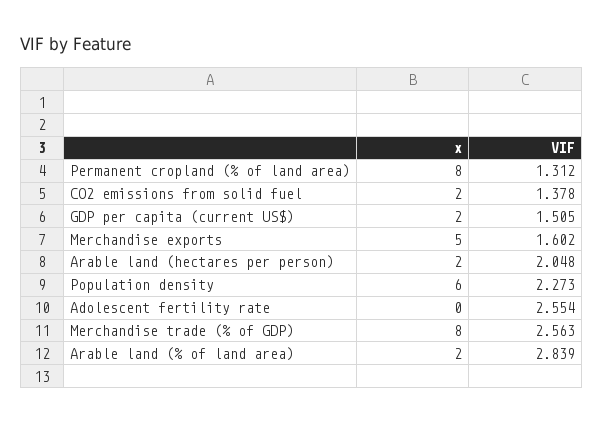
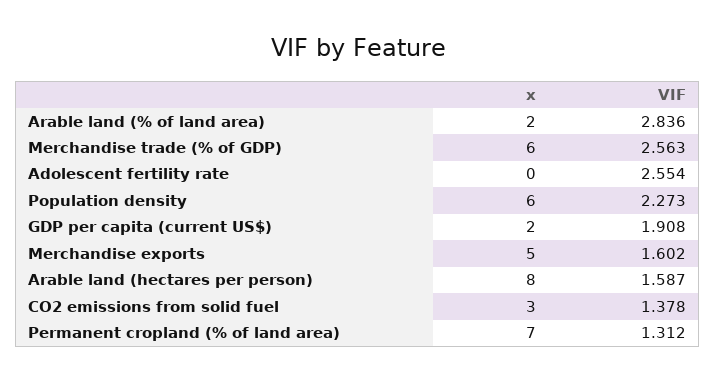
  {
    "x": {
-     "Permanent cropland (% of land area)": 8,
+     "Permanent cropland (% of land area)": 7,
-     "CO2 emissions from solid fuel": 2,
+     "CO2 emissions from solid fuel": 3,
      "GDP per capita (current US$)": 2,
      "Merchandise exports": 5,
-     "Arable land (hectares per person)": 2,
+     "Arable land (hectares per person)": 8,
      "Population density": 6,
      "Adolescent fertility rate": 0,
-     "Merchandise trade (% of GDP)": 8,
+     "Merchandise trade (% of GDP)": 6,
      "Arable land (% of land area)": 2
    },
    "VIF": {
      "Permanent cropland (% of land area)": 1.312,
      "CO2 emissions from solid fuel": 1.378,
-     "GDP per capita (current US$)": 1.505,
+     "GDP per capita (current US$)": 1.908,
      "Merchandise exports": 1.602,
-     "Arable land (hectares per person)": 2.048,
+     "Arable land (hectares per person)": 1.587,
      "Population density": 2.273,
      "Adolescent fertility rate": 2.554,
      "Merchandise trade (% of GDP)": 2.563,
-     "Arable land (% of land area)": 2.839
+     "Arable land (% of land area)": 2.836
    }
  }

